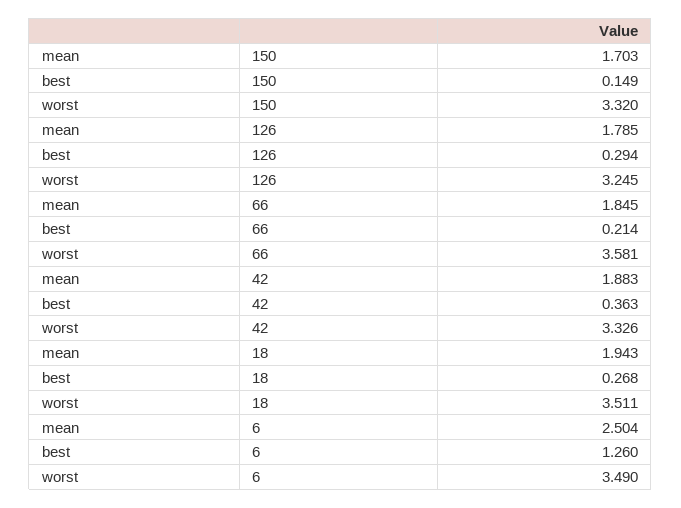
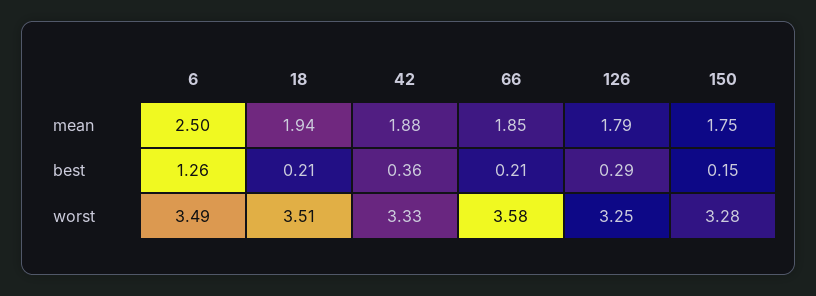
  {
    "mean": {
-     "150": 1.703,
+     "150": 1.75,
      "126": 1.785,
      "66": 1.845,
      "42": 1.883,
      "18": 1.943,
      "6": 2.504
    },
    "best": {
      "150": 0.149,
      "126": 0.294,
      "66": 0.214,
      "42": 0.363,
-     "18": 0.268,
+     "18": 0.21,
      "6": 1.26
    },
    "worst": {
-     "150": 3.32,
+     "150": 3.28,
      "126": 3.245,
      "66": 3.581,
      "42": 3.326,
      "18": 3.511,
      "6": 3.49
    }
  }

